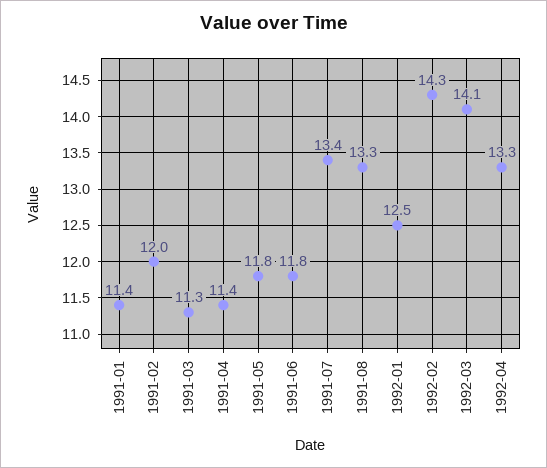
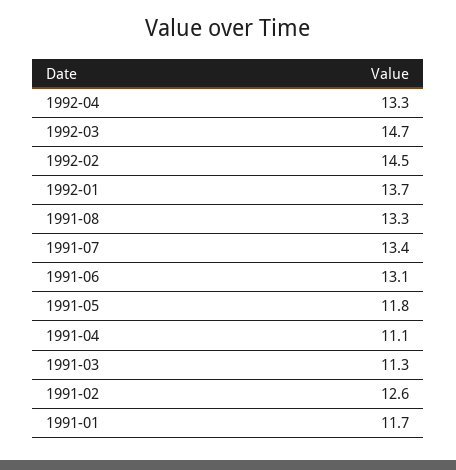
  {
-   "1991-01": 11.4,
+   "1991-01": 11.7,
-   "1991-02": 12,
+   "1991-02": 12.6,
    "1991-03": 11.3,
-   "1991-04": 11.4,
+   "1991-04": 11.1,
    "1991-05": 11.8,
-   "1991-06": 11.8,
+   "1991-06": 13.1,
    "1991-07": 13.4,
    "1991-08": 13.3,
-   "1992-01": 12.5,
+   "1992-01": 13.7,
-   "1992-02": 14.3,
+   "1992-02": 14.5,
-   "1992-03": 14.1,
+   "1992-03": 14.7,
    "1992-04": 13.3
  }

